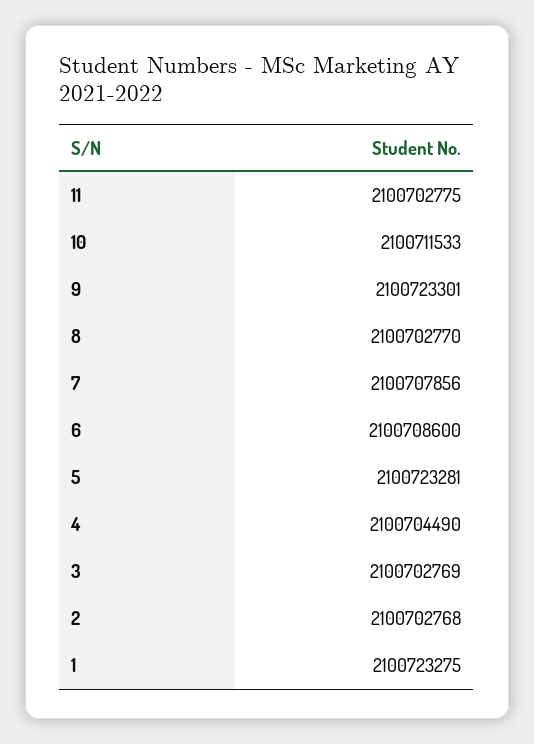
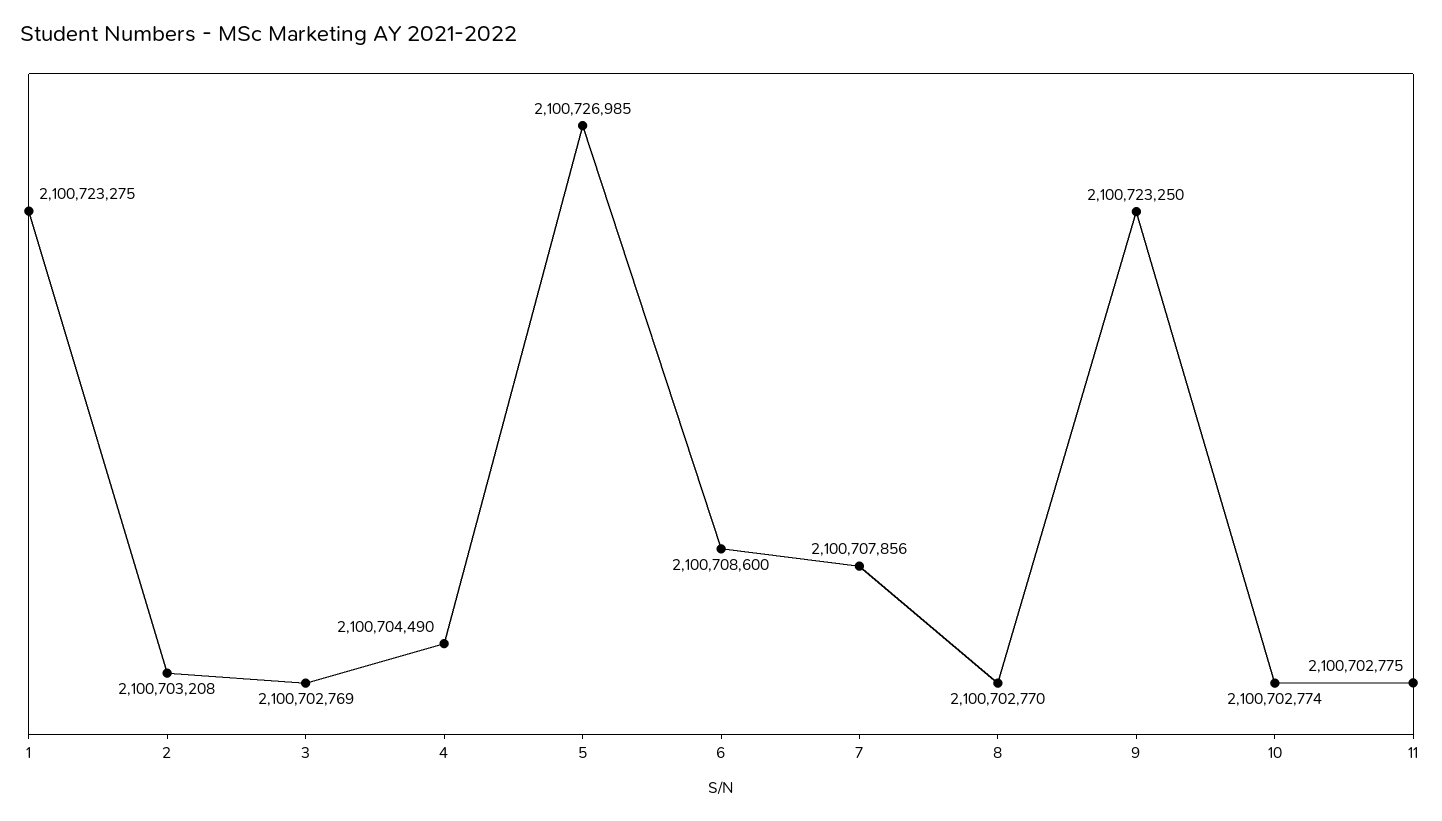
  {
    "11": 2100702775,
-   "10": 2100711533,
+   "10": 2100702774,
-   "9": 2100723301,
+   "9": 2100723250,
    "8": 2100702770,
    "7": 2100707856,
    "6": 2100708600,
-   "5": 2100723281,
+   "5": 2100726985,
    "4": 2100704490,
    "3": 2100702769,
-   "2": 2100702768,
+   "2": 2100703208,
    "1": 2100723275
  }

